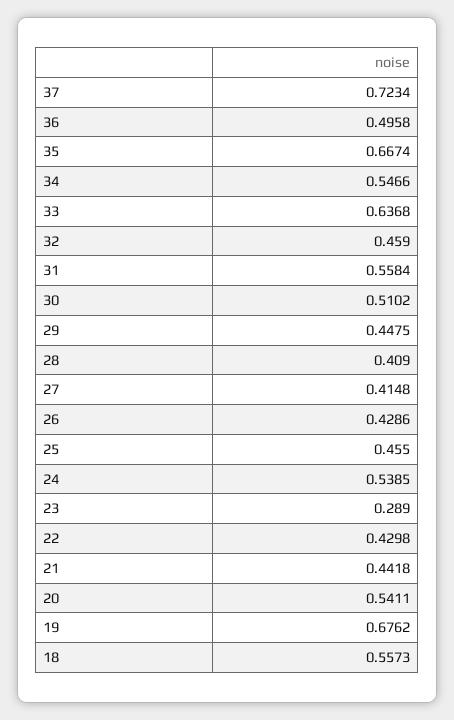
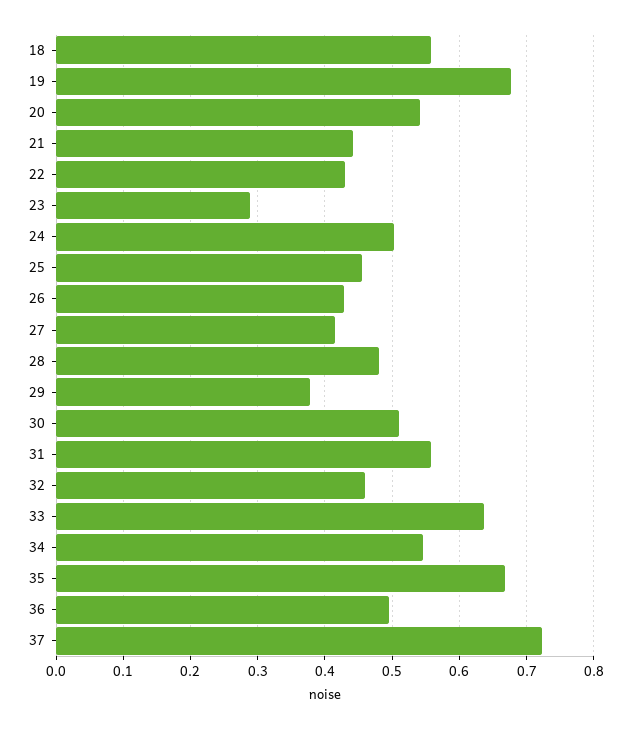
  {
    "37": 0.7234,
    "36": 0.4958,
    "35": 0.6674,
    "34": 0.5466,
    "33": 0.6368,
    "32": 0.459,
    "31": 0.5584,
    "30": 0.5102,
-   "29": 0.4475,
+   "29": 0.38,
-   "28": 0.409,
+   "28": 0.48,
    "27": 0.4148,
    "26": 0.4286,
    "25": 0.455,
-   "24": 0.5385,
+   "24": 0.5,
    "23": 0.289,
    "22": 0.4298,
    "21": 0.4418,
    "20": 0.5411,
    "19": 0.6762,
    "18": 0.5573
  }

